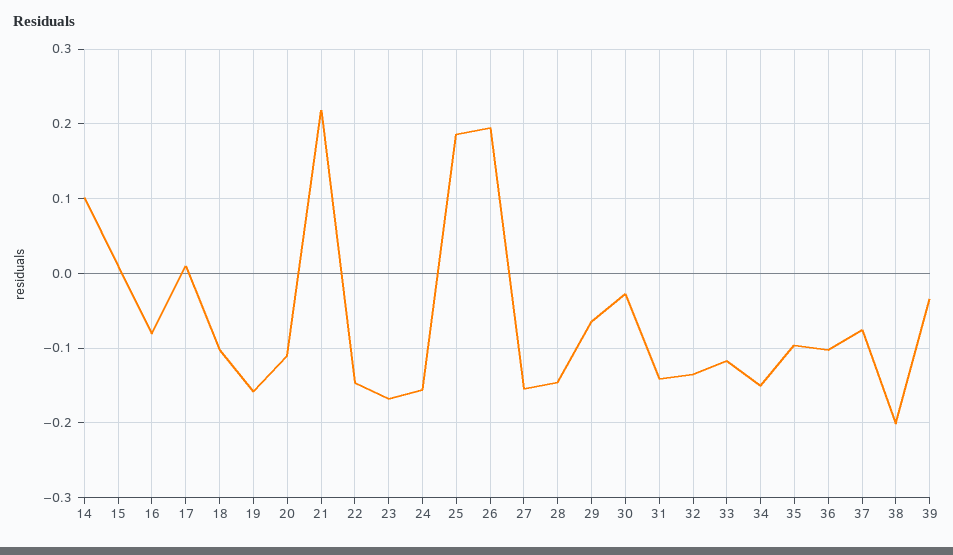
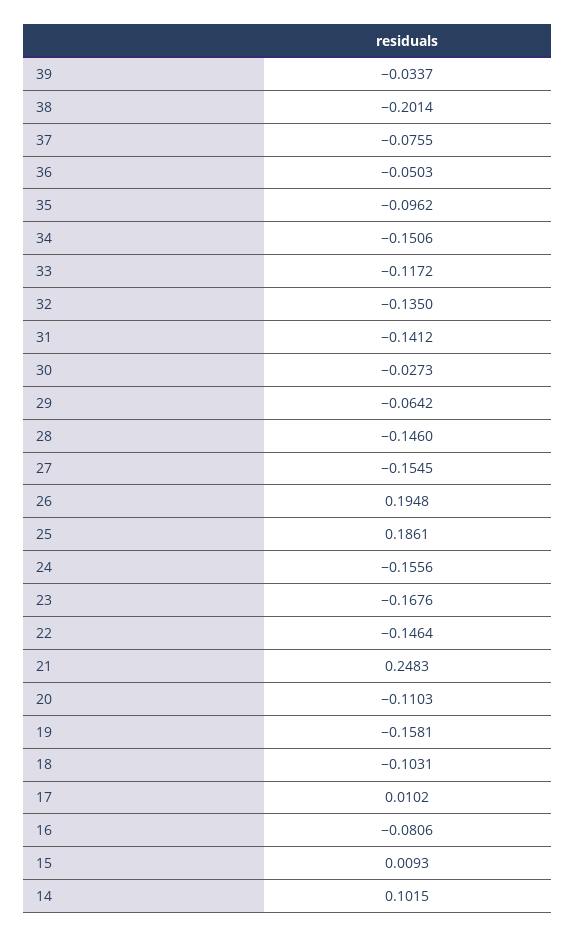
  {
    "14": 0.1015,
    "15": 0.0093,
    "16": -0.0806,
    "17": 0.0102,
    "18": -0.1031,
    "19": -0.1581,
    "20": -0.1103,
-   "21": 0.22,
+   "21": 0.2483,
    "22": -0.1464,
    "23": -0.1676,
    "24": -0.1556,
    "25": 0.1861,
    "26": 0.1948,
    "27": -0.1545,
    "28": -0.146,
    "29": -0.0642,
    "30": -0.0273,
    "31": -0.1412,
    "32": -0.135,
    "33": -0.1172,
    "34": -0.1506,
    "35": -0.0962,
-   "36": -0.1,
+   "36": -0.0503,
    "37": -0.0755,
    "38": -0.2014,
    "39": -0.0337
  }

